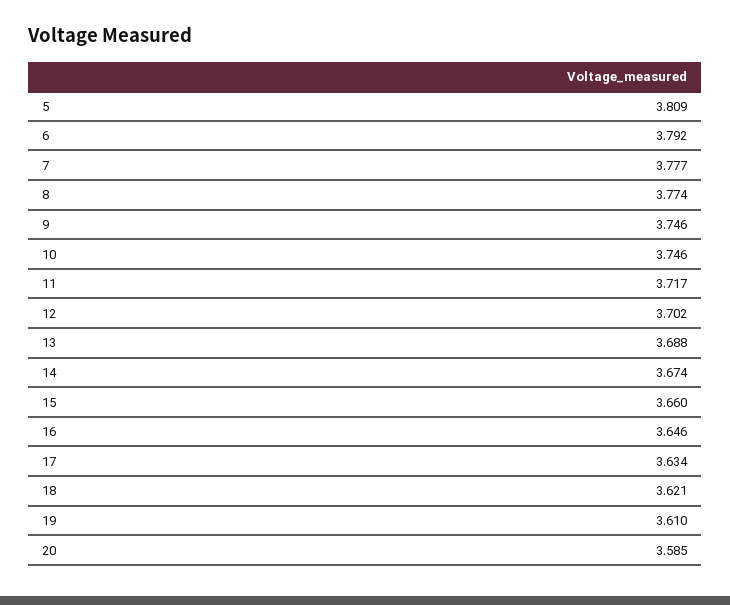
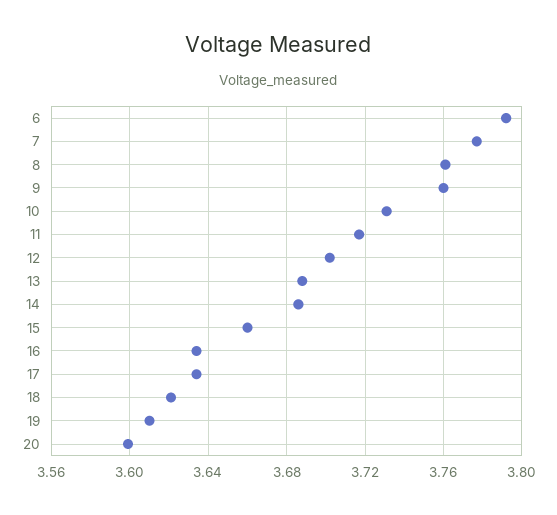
  {
-   "5": 3.809,
    "6": 3.792,
    "7": 3.777,
-   "8": 3.774,
+   "8": 3.76,
-   "9": 3.746,
+   "9": 3.76,
-   "10": 3.746,
+   "10": 3.73,
    "11": 3.717,
    "12": 3.702,
    "13": 3.688,
-   "14": 3.674,
+   "14": 3.685,
    "15": 3.66,
-   "16": 3.646,
+   "16": 3.635,
    "17": 3.634,
    "18": 3.621,
    "19": 3.61,
-   "20": 3.585
+   "20": 3.6
  }

